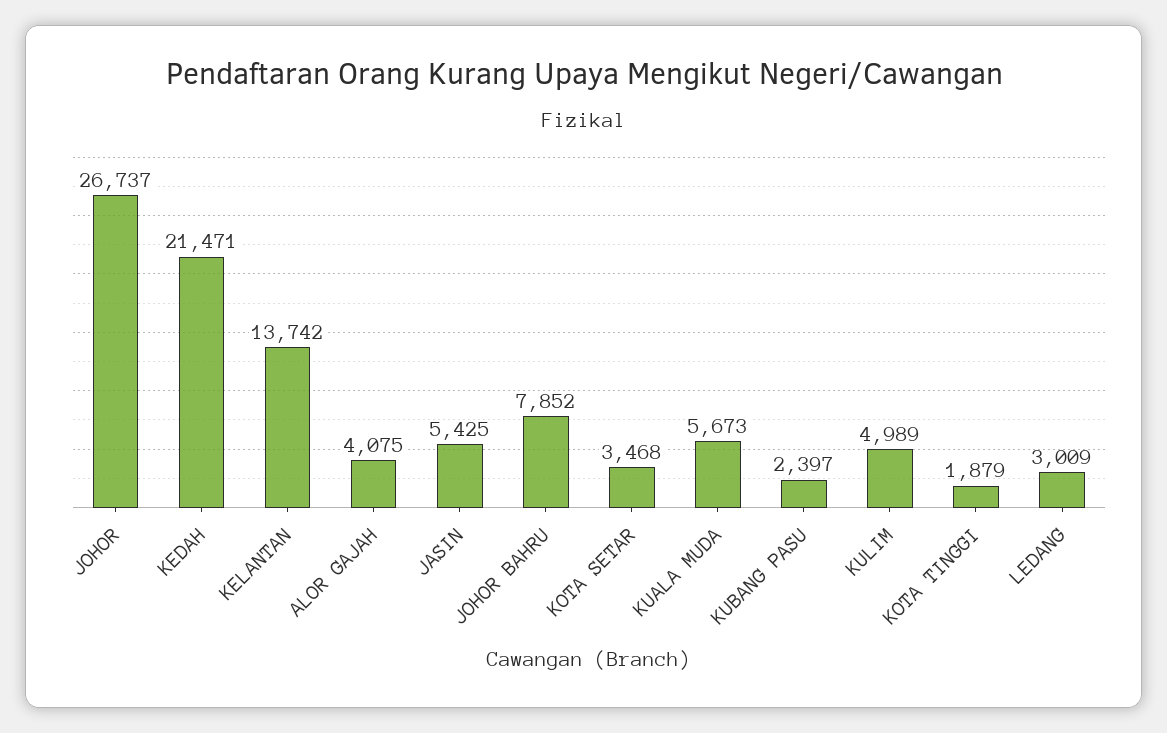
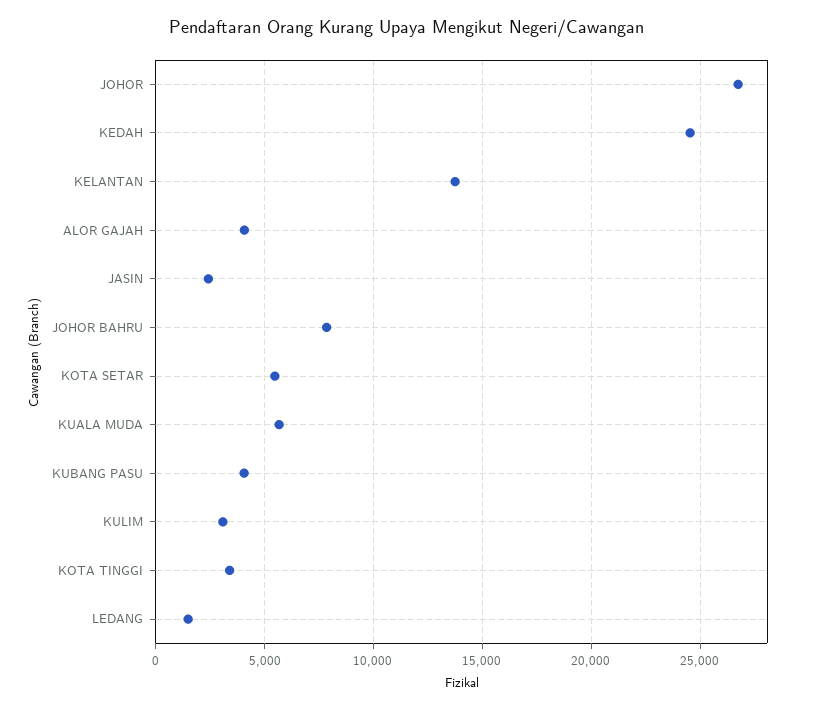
  {
    "JOHOR": 26737,
-   "KEDAH": 21471,
+   "KEDAH": 24500,
    "KELANTAN": 13742,
    "ALOR GAJAH": 4075,
-   "JASIN": 5425,
+   "JASIN": 2500,
    "JOHOR BAHRU": 7852,
-   "KOTA SETAR": 3468,
+   "KOTA SETAR": 5500,
    "KUALA MUDA": 5673,
-   "KUBANG PASU": 2397,
+   "KUBANG PASU": 4000,
-   "KULIM": 4989,
+   "KULIM": 3000,
-   "KOTA TINGGI": 1879,
+   "KOTA TINGGI": 3500,
-   "LEDANG": 3009
+   "LEDANG": 1500
  }

